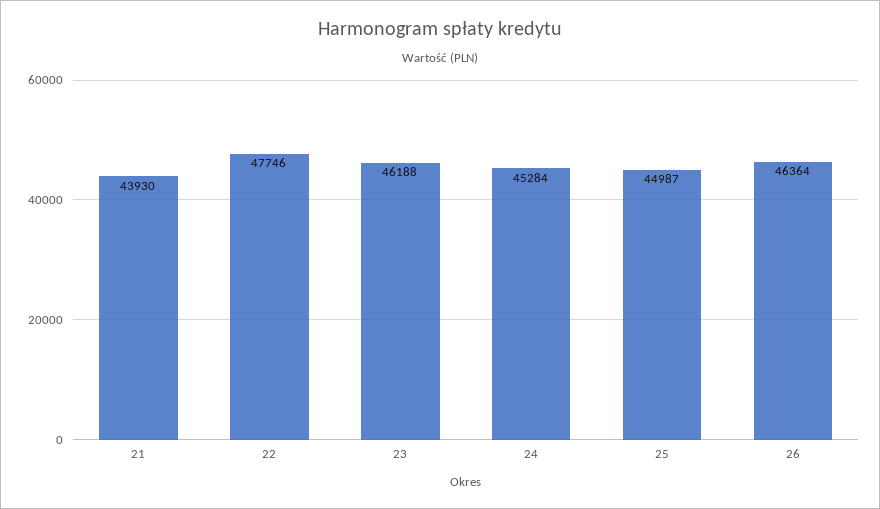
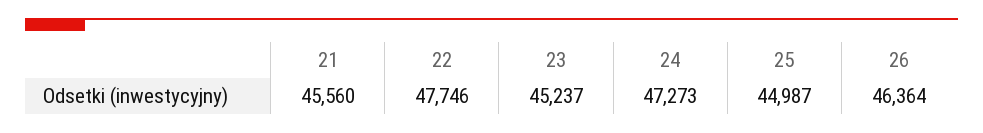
  {
-   "21": 43930,
+   "21": 45560,
    "22": 47746,
-   "23": 46188,
+   "23": 45237,
-   "24": 45284,
+   "24": 47273,
    "25": 44987,
    "26": 46364
  }

